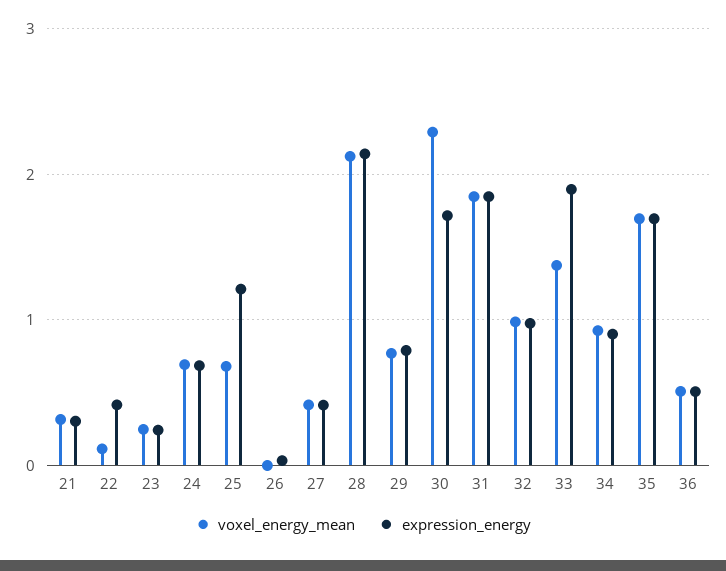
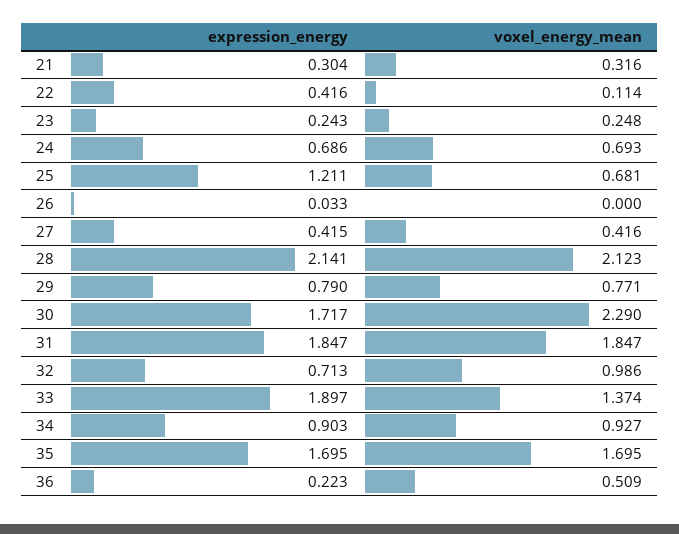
  {
    "voxel_energy_mean": {
      "21": 0.316,
      "22": 0.114,
      "23": 0.248,
      "24": 0.693,
      "25": 0.681,
      "26": 0,
      "27": 0.416,
      "28": 2.123,
      "29": 0.771,
      "30": 2.29,
      "31": 1.847,
      "32": 0.986,
      "33": 1.374,
      "34": 0.927,
      "35": 1.695,
      "36": 0.509
    },
    "expression_energy": {
      "21": 0.304,
      "22": 0.416,
      "23": 0.243,
      "24": 0.686,
      "25": 1.211,
      "26": 0.033,
      "27": 0.415,
      "28": 2.141,
      "29": 0.79,
      "30": 1.717,
      "31": 1.847,
-     "32": 1,
+     "32": 0.713,
      "33": 1.897,
      "34": 0.903,
      "35": 1.695,
-     "36": 0.5
+     "36": 0.223
    }
  }

